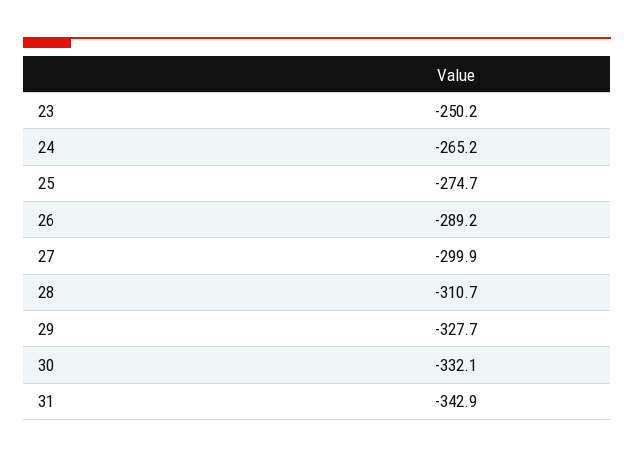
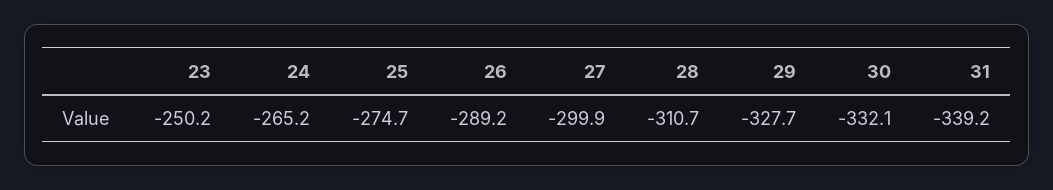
  {
    "23": -250.2,
    "24": -265.2,
    "25": -274.7,
    "26": -289.2,
    "27": -299.9,
    "28": -310.7,
    "29": -327.7,
    "30": -332.1,
-   "31": -342.9
+   "31": -339.2
  }

